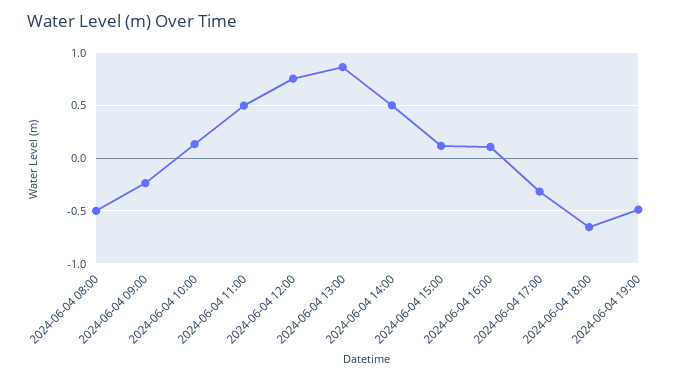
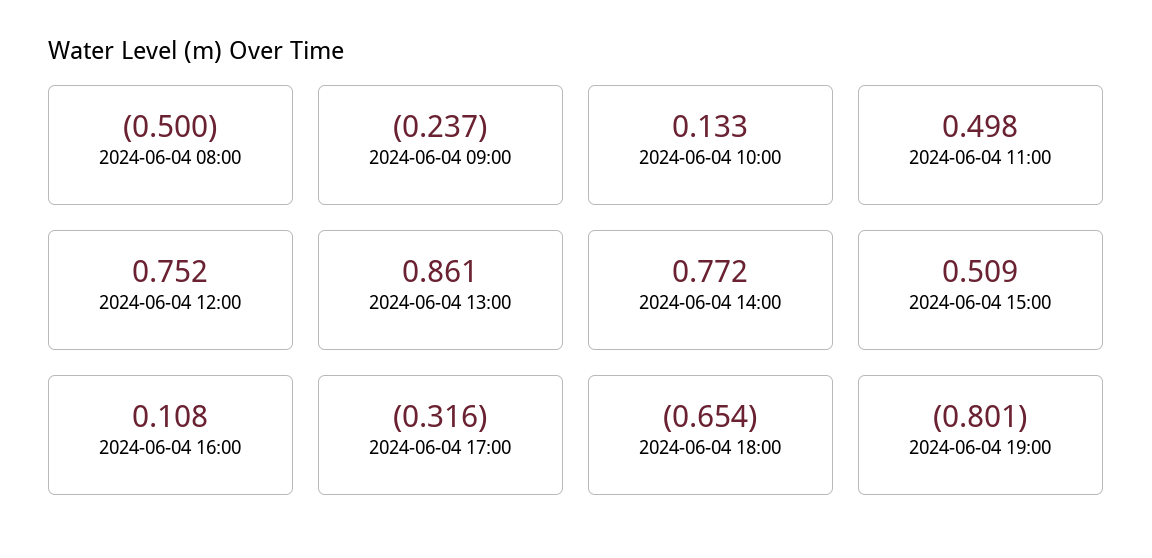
  {
    "2024-06-04 08:00": -0.5,
    "2024-06-04 09:00": -0.237,
    "2024-06-04 10:00": 0.133,
    "2024-06-04 11:00": 0.498,
    "2024-06-04 12:00": 0.752,
    "2024-06-04 13:00": 0.861,
-   "2024-06-04 14:00": 0.5,
+   "2024-06-04 14:00": 0.772,
-   "2024-06-04 15:00": 0.1,
+   "2024-06-04 15:00": 0.509,
    "2024-06-04 16:00": 0.108,
    "2024-06-04 17:00": -0.316,
    "2024-06-04 18:00": -0.654,
-   "2024-06-04 19:00": -0.5
+   "2024-06-04 19:00": -0.801
  }

